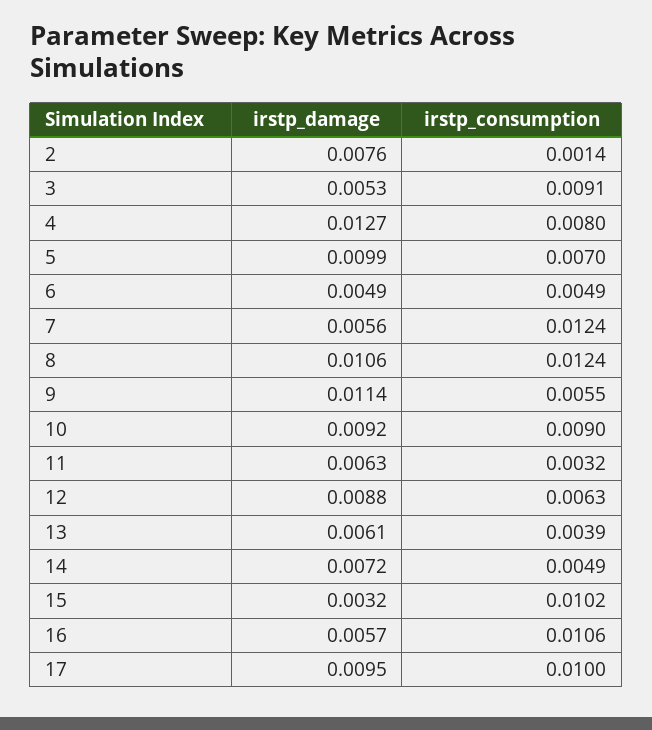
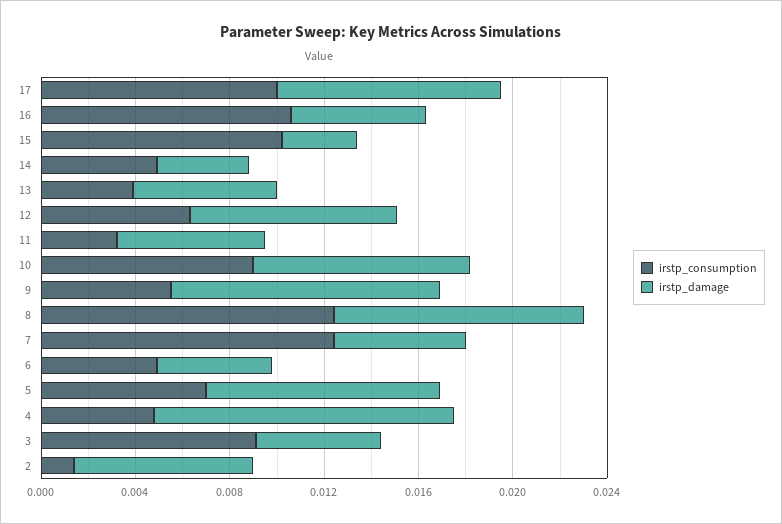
  {
    "irstp_damage": {
      "2": 0.0076,
      "3": 0.0053,
      "4": 0.0127,
      "5": 0.0099,
      "6": 0.0049,
      "7": 0.0056,
      "8": 0.0106,
      "9": 0.0114,
      "10": 0.0092,
      "11": 0.0063,
      "12": 0.0088,
      "13": 0.0061,
-     "14": 0.0072,
+     "14": 0.004,
      "15": 0.0032,
      "16": 0.0057,
      "17": 0.0095
    },
    "irstp_consumption": {
      "2": 0.0014,
      "3": 0.0091,
-     "4": 0.008,
+     "4": 0.005,
      "5": 0.007,
      "6": 0.0049,
      "7": 0.0124,
      "8": 0.0124,
      "9": 0.0055,
      "10": 0.009,
      "11": 0.0032,
      "12": 0.0063,
      "13": 0.0039,
      "14": 0.0049,
      "15": 0.0102,
      "16": 0.0106,
      "17": 0.01
    }
  }

